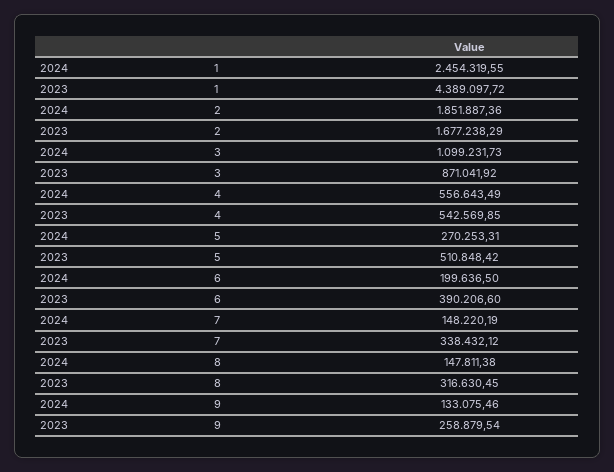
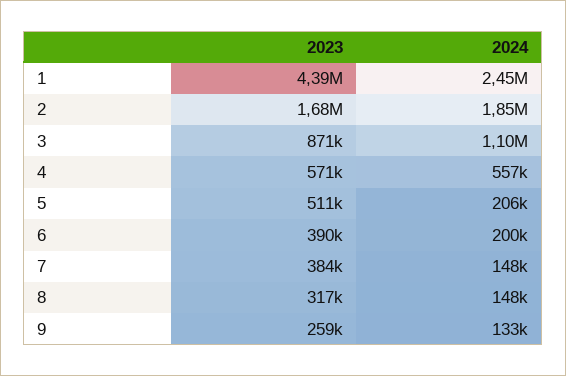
  {
    "2024": {
      "1": 2454319.55,
      "2": 1851887.36,
      "3": 1099231.73,
      "4": 556643.49,
-     "5": 270253.31,
+     "5": 206000,
      "6": 199636.5,
      "7": 148220.19,
      "8": 147811.38,
      "9": 133075.46
    },
    "2023": {
      "1": 4389097.72,
      "2": 1677238.29,
      "3": 871041.92,
-     "4": 542569.85,
+     "4": 571000,
      "5": 510848.42,
      "6": 390206.6,
-     "7": 338432.12,
+     "7": 384000,
      "8": 316630.45,
      "9": 258879.54
    }
  }

